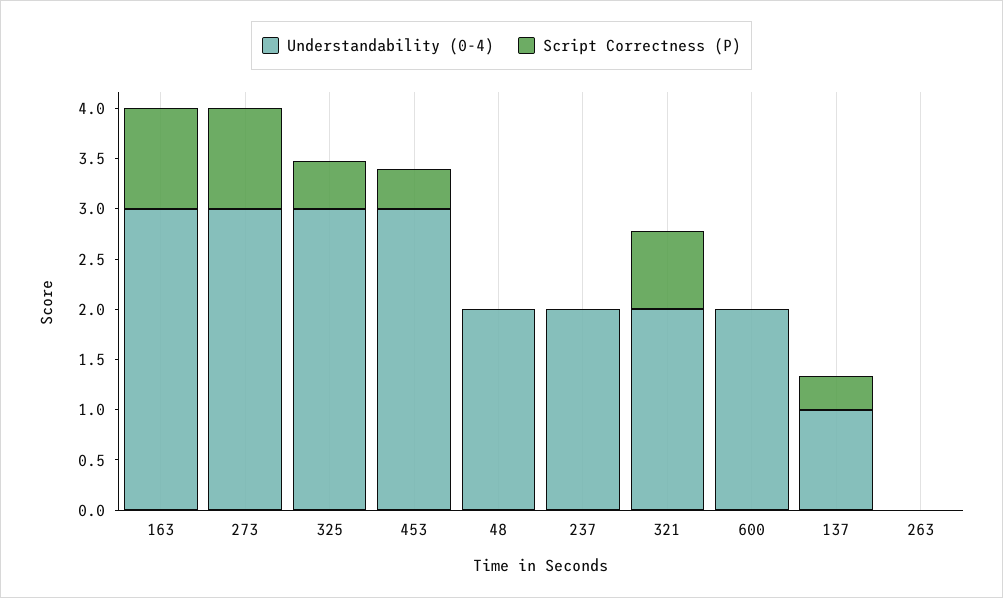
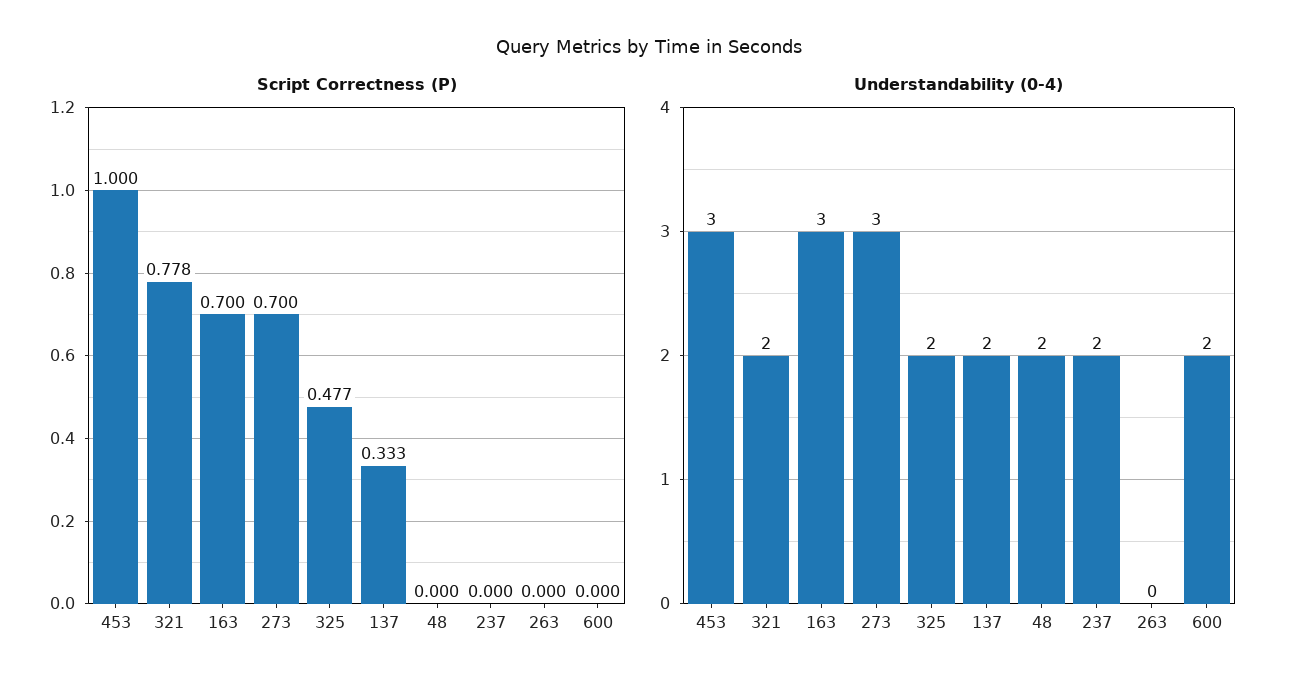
  {
    "Understandability (0-4)": {
      "163": 3,
      "273": 3,
-     "325": 3,
+     "325": 2,
      "453": 3,
      "48": 2,
      "237": 2,
      "321": 2,
      "600": 2,
-     "137": 1,
+     "137": 2,
      "263": 0
    },
    "Script Correctness (P)": {
-     "163": 1,
+     "163": 0.7,
-     "273": 1,
+     "273": 0.7,
      "325": 0.477,
-     "453": 0.4,
+     "453": 1,
      "48": 0,
      "237": 0,
      "321": 0.778,
      "600": 0,
      "137": 0.333,
      "263": 0
    }
  }

